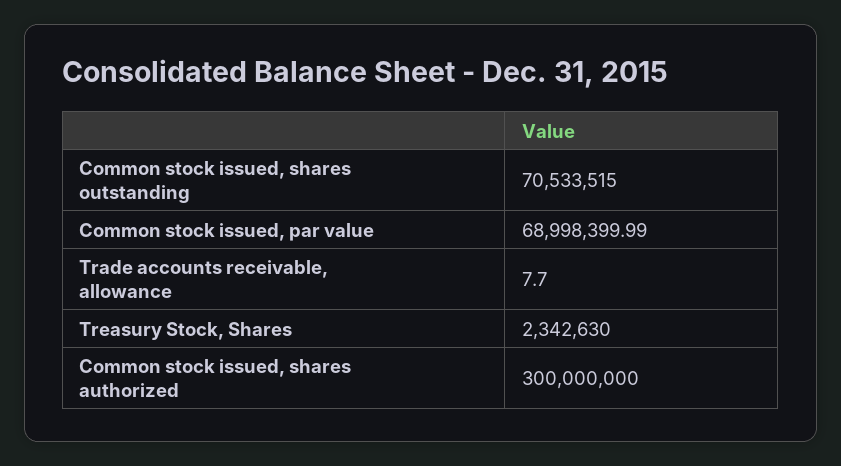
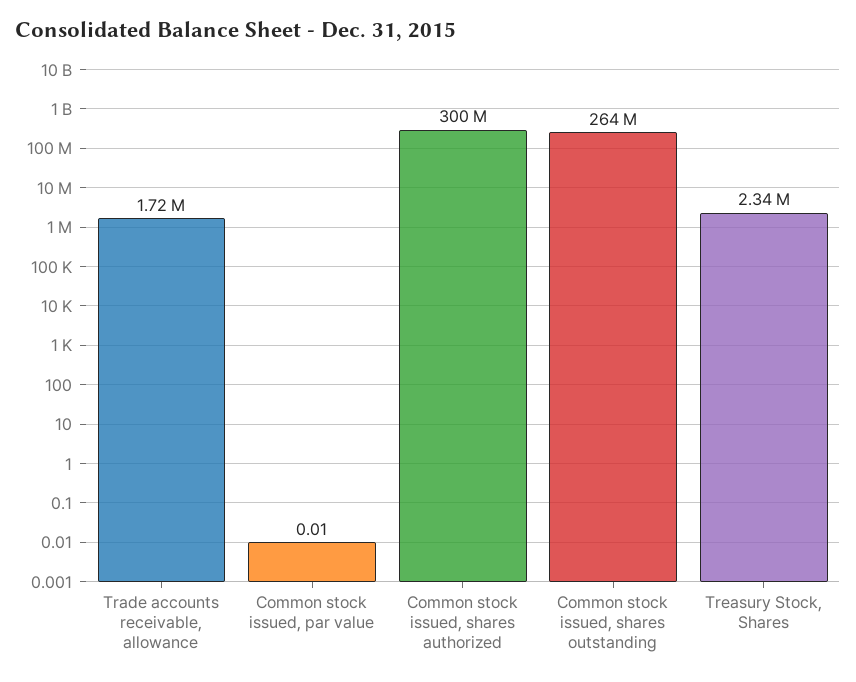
  {
-   "Common stock issued, shares outstanding": 70533515,
+   "Common stock issued, shares outstanding": 264000000,
-   "Common stock issued, par value": 68998399.99,
+   "Common stock issued, par value": 0.01,
-   "Trade accounts receivable, allowance": 7.7,
+   "Trade accounts receivable, allowance": 1720000,
    "Treasury Stock, Shares": 2342630,
    "Common stock issued, shares authorized": 300000000
  }

